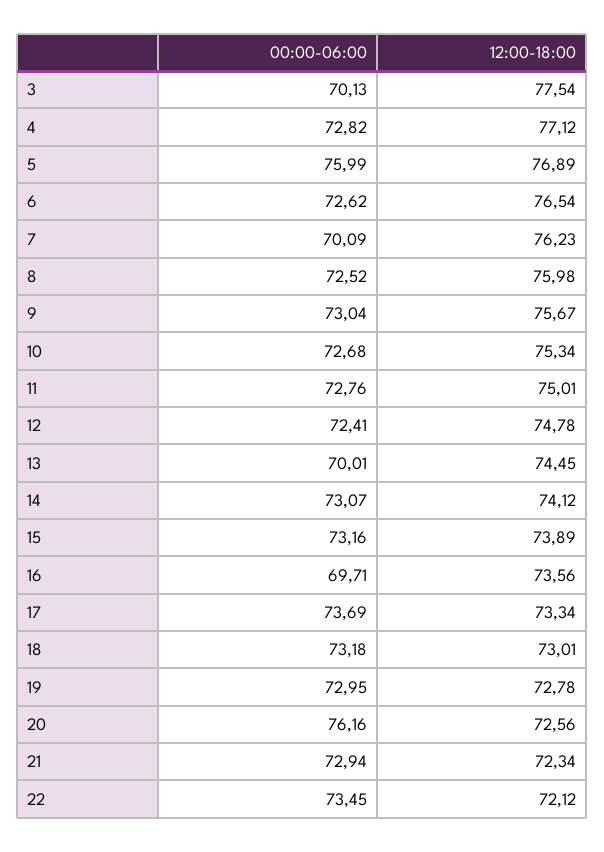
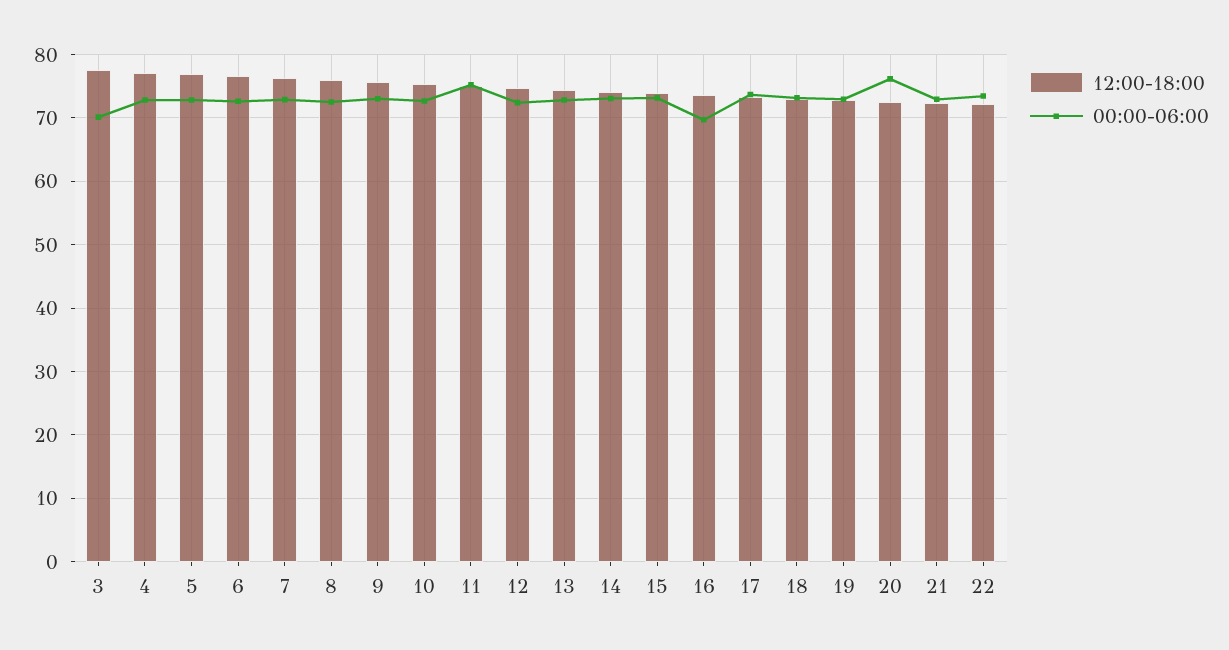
  {
    "00:00-06:00": {
      "3": 70.13,
      "4": 72.82,
-     "5": 75.99,
+     "5": 73,
      "6": 72.62,
-     "7": 70.09,
+     "7": 73,
      "8": 72.52,
      "9": 73.04,
      "10": 72.68,
-     "11": 72.76,
+     "11": 75,
      "12": 72.41,
-     "13": 70.01,
+     "13": 73,
      "14": 73.07,
      "15": 73.16,
      "16": 69.71,
      "17": 73.69,
      "18": 73.18,
      "19": 72.95,
      "20": 76.16,
      "21": 72.94,
      "22": 73.45
    },
    "12:00-18:00": {
      "3": 77.54,
      "4": 77.12,
      "5": 76.89,
      "6": 76.54,
      "7": 76.23,
      "8": 75.98,
      "9": 75.67,
      "10": 75.34,
      "11": 75.01,
      "12": 74.78,
      "13": 74.45,
      "14": 74.12,
      "15": 73.89,
      "16": 73.56,
      "17": 73.34,
      "18": 73.01,
      "19": 72.78,
      "20": 72.56,
      "21": 72.34,
      "22": 72.12
    }
  }

